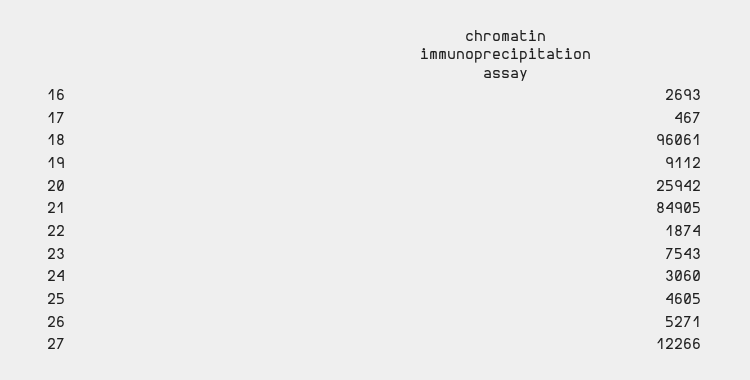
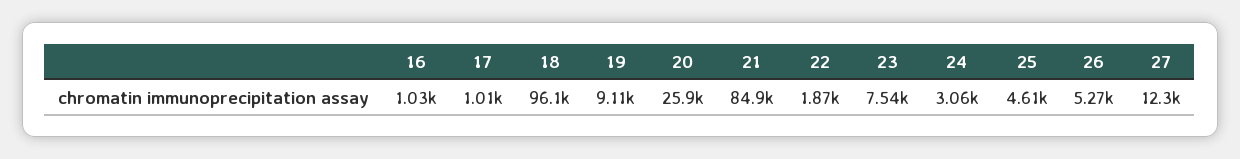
  {
-   "16": 2693,
+   "16": 1030,
-   "17": 467,
+   "17": 1010,
    "18": 96061,
    "19": 9112,
    "20": 25942,
    "21": 84905,
    "22": 1874,
    "23": 7543,
    "24": 3060,
    "25": 4605,
    "26": 5271,
    "27": 12266
  }

